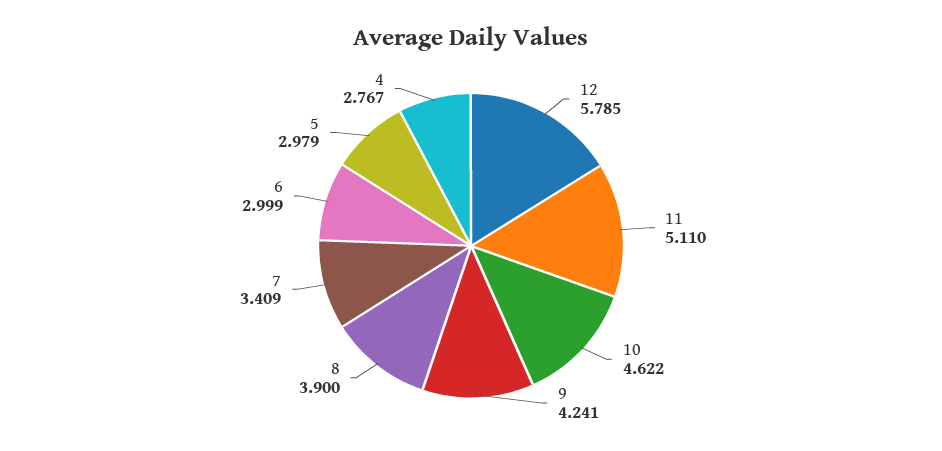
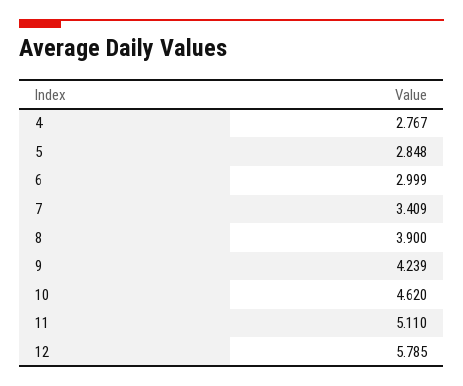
  {
    "12": 5.785,
    "11": 5.11,
-   "10": 4.622,
+   "10": 4.62,
-   "9": 4.241,
+   "9": 4.239,
    "8": 3.9,
    "7": 3.409,
    "6": 2.999,
-   "5": 2.979,
+   "5": 2.848,
    "4": 2.767
  }

